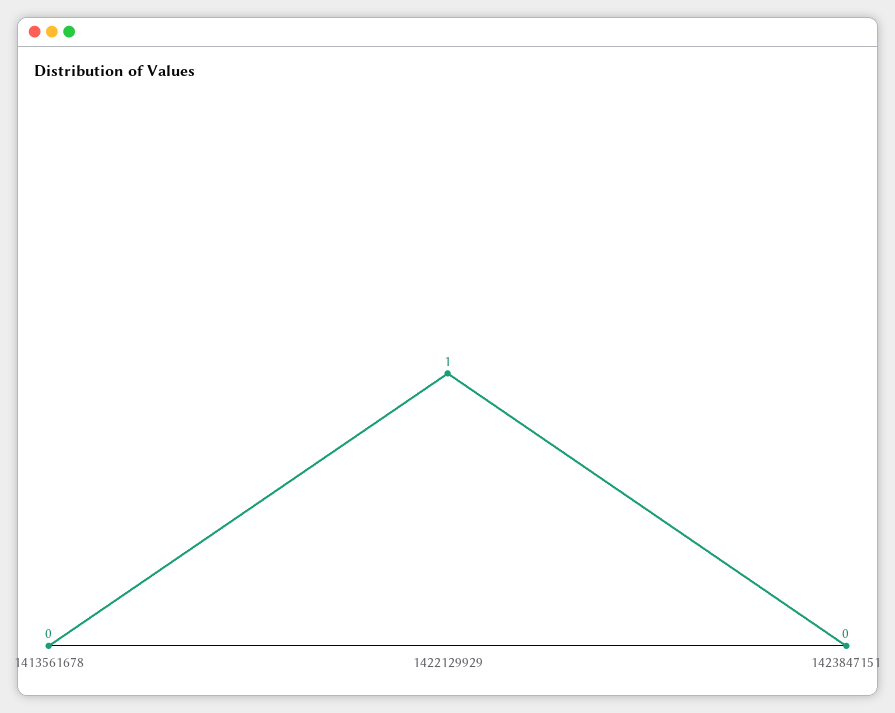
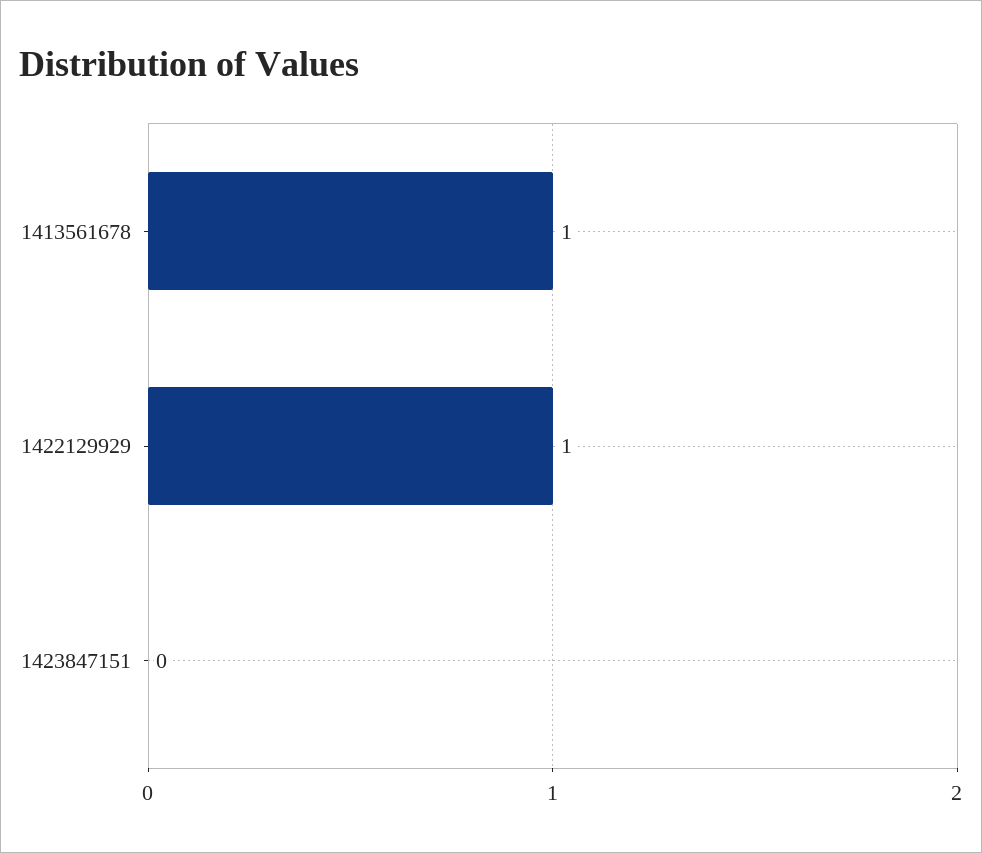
  {
-   "1413561678": 0,
+   "1413561678": 1,
    "1422129929": 1,
    "1423847151": 0
  }

